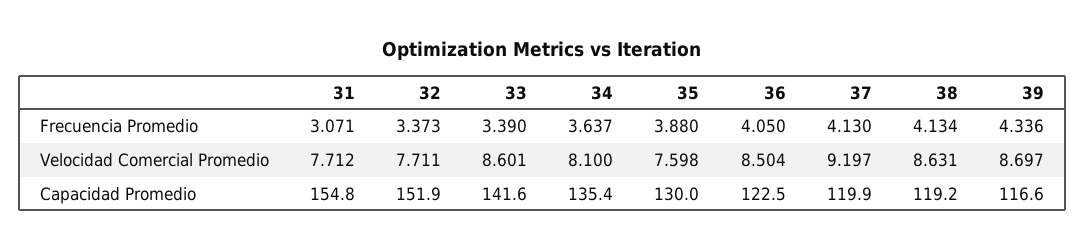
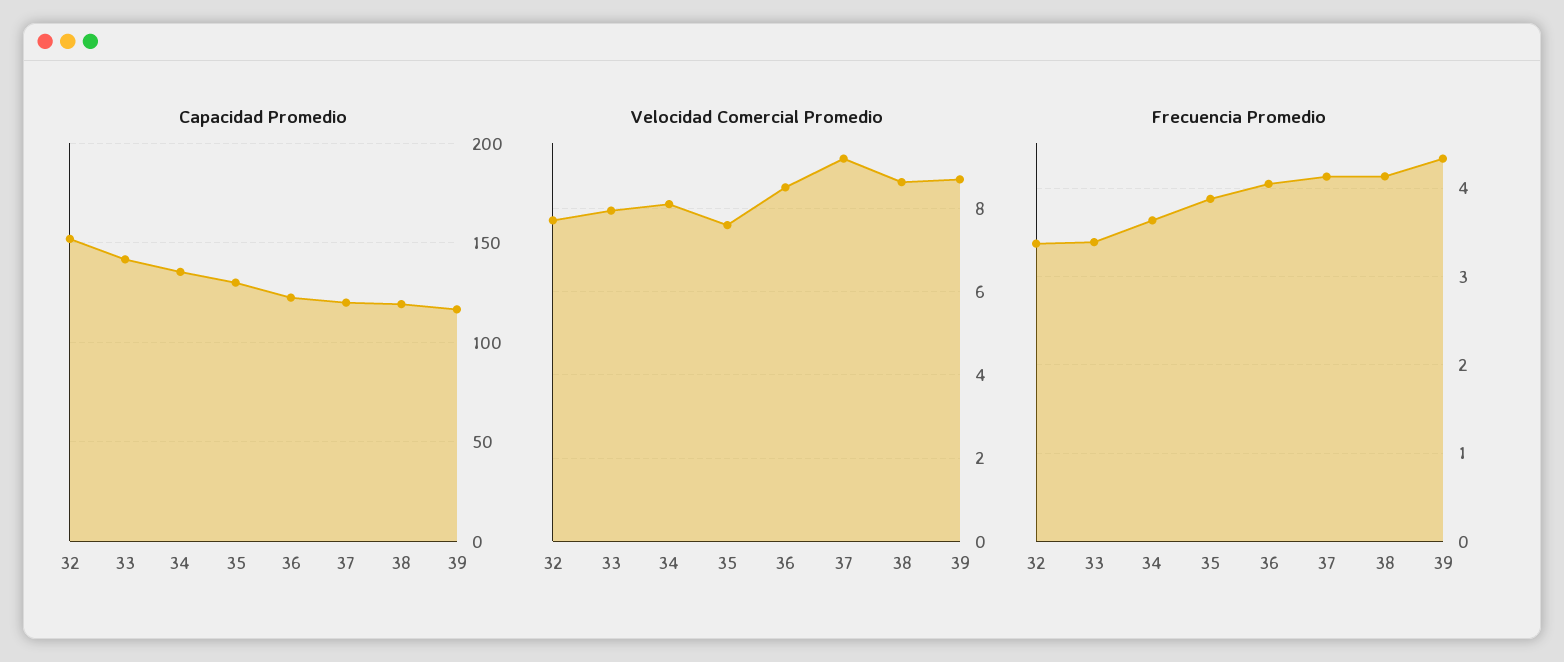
  {
    "Frecuencia Promedio": {
-     "31": 3.071,
      "32": 3.373,
      "33": 3.39,
      "34": 3.637,
      "35": 3.88,
      "36": 4.05,
      "37": 4.13,
      "38": 4.134,
      "39": 4.336
    },
    "Velocidad Comercial Promedio": {
-     "31": 7.712,
      "32": 7.711,
-     "33": 8.601,
+     "33": 8,
      "34": 8.1,
      "35": 7.598,
      "36": 8.504,
      "37": 9.197,
      "38": 8.631,
      "39": 8.697
    },
    "Capacidad Promedio": {
-     "31": 154.8,
      "32": 151.9,
      "33": 141.6,
      "34": 135.4,
      "35": 130,
      "36": 122.5,
      "37": 119.9,
      "38": 119.2,
      "39": 116.6
    }
  }

